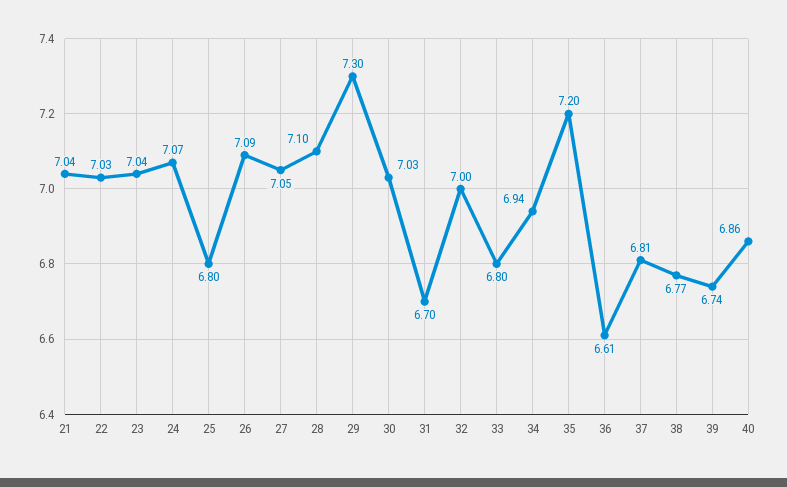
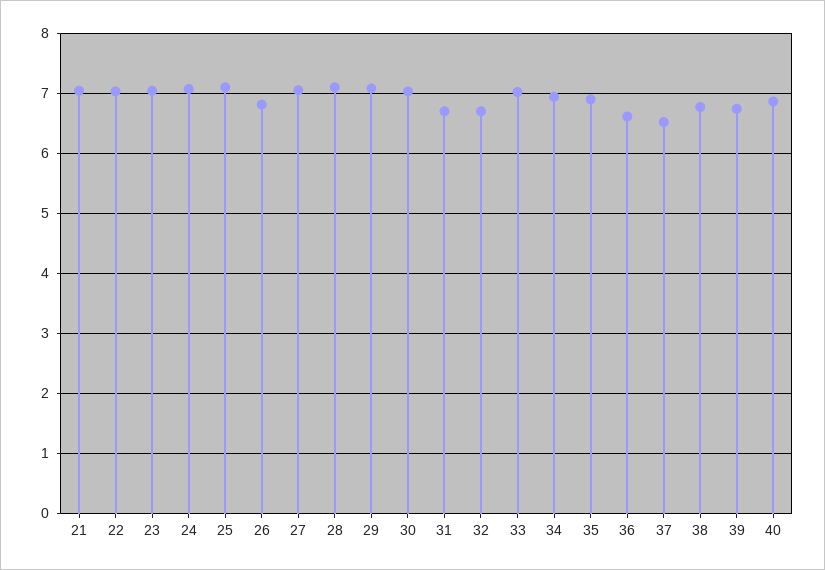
  {
    "21": 7.04,
    "22": 7.03,
    "23": 7.04,
    "24": 7.07,
-   "25": 6.8,
+   "25": 7.1,
-   "26": 7.09,
+   "26": 6.8,
    "27": 7.05,
    "28": 7.1,
-   "29": 7.3,
+   "29": 7.1,
    "30": 7.03,
    "31": 6.7,
-   "32": 7,
+   "32": 6.7,
-   "33": 6.8,
+   "33": 7,
    "34": 6.94,
-   "35": 7.2,
+   "35": 6.9,
    "36": 6.61,
-   "37": 6.81,
+   "37": 6.5,
    "38": 6.77,
    "39": 6.74,
    "40": 6.86
  }

